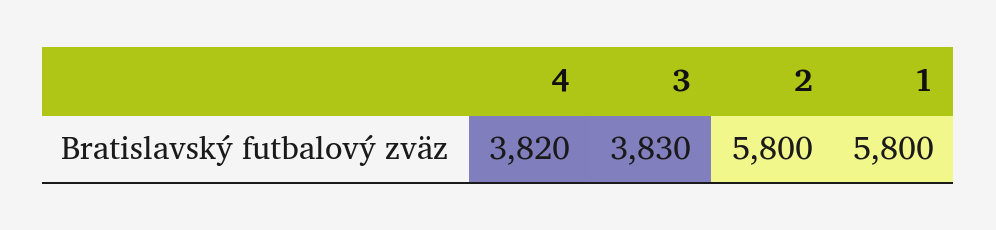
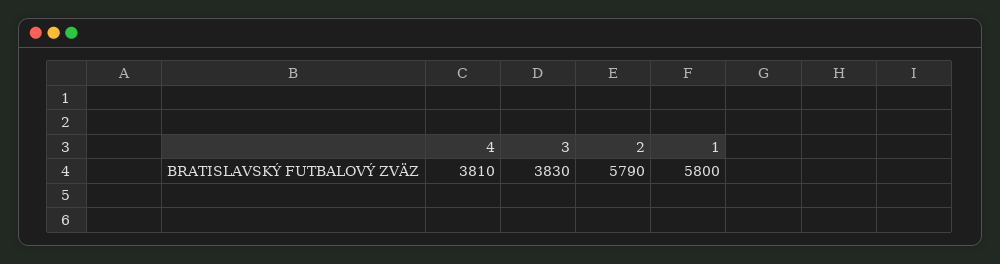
  {
-   "4": 3820,
+   "4": 3810,
    "3": 3830,
-   "2": 5800,
+   "2": 5790,
    "1": 5800
  }

